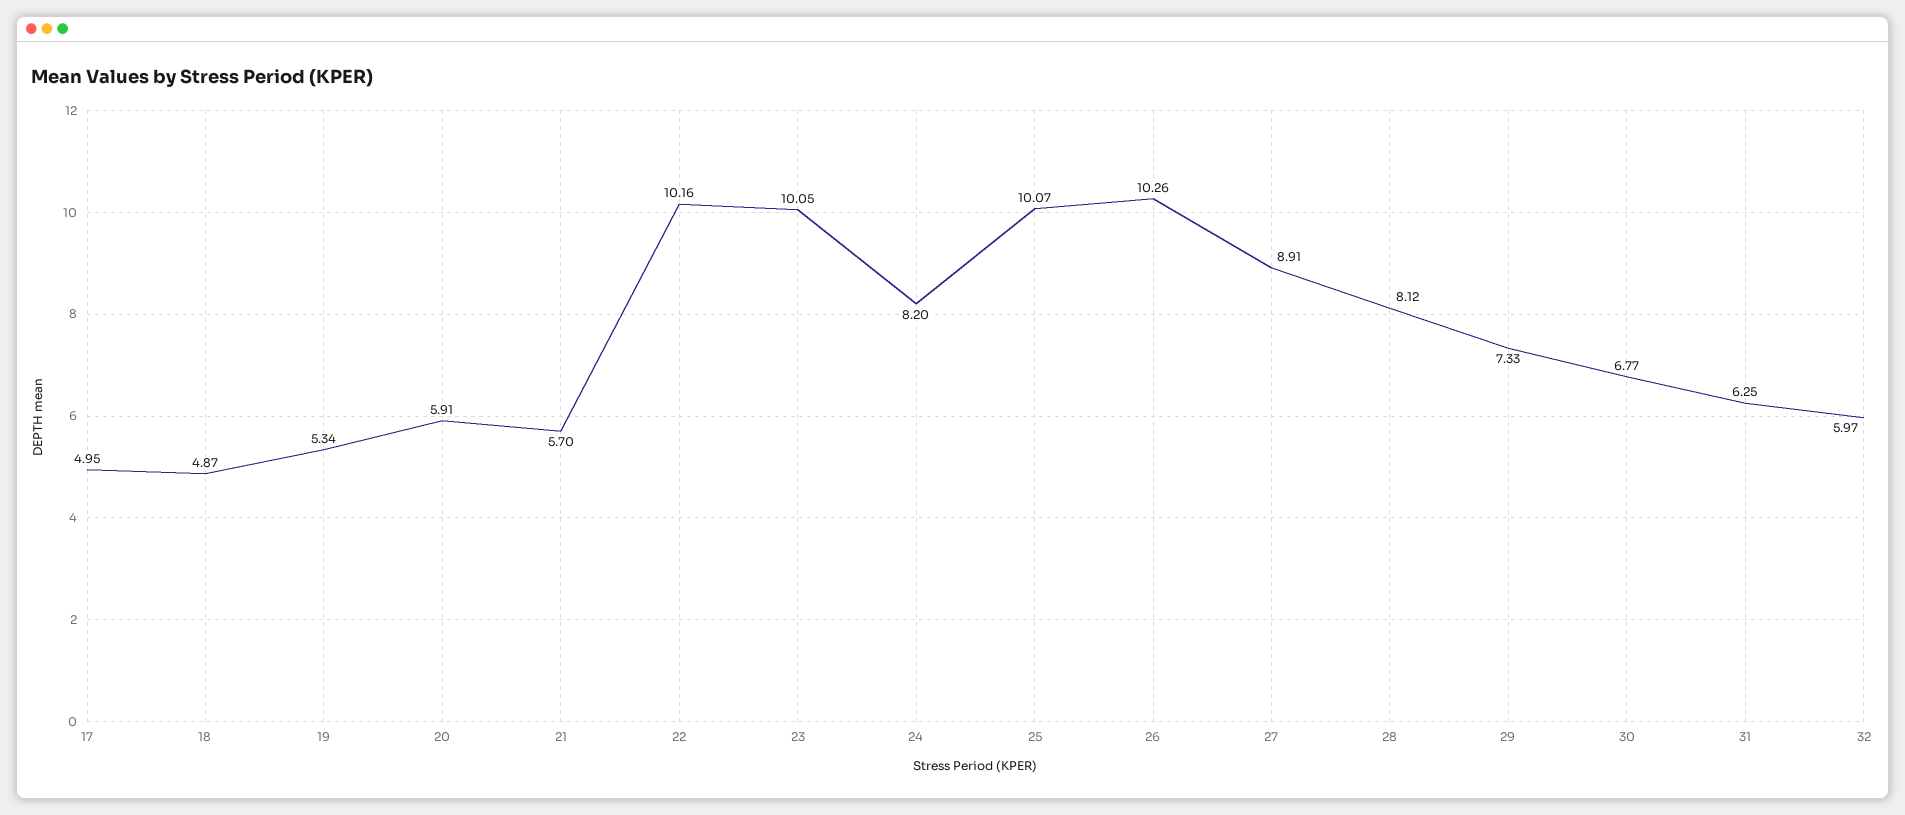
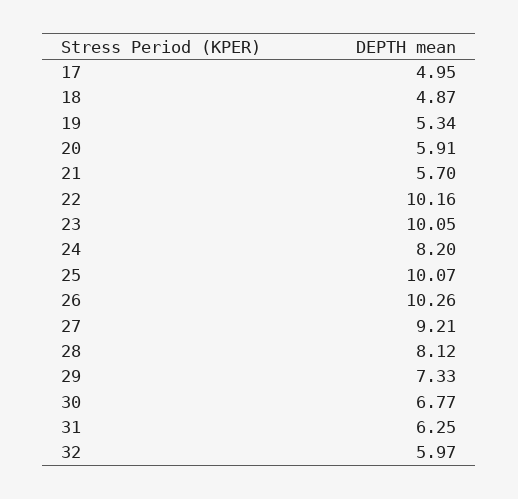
  {
    "17": 4.95,
    "18": 4.87,
    "19": 5.34,
    "20": 5.91,
    "21": 5.7,
    "22": 10.16,
    "23": 10.05,
    "24": 8.2,
    "25": 10.07,
    "26": 10.26,
-   "27": 8.91,
+   "27": 9.21,
    "28": 8.12,
    "29": 7.33,
    "30": 6.77,
    "31": 6.25,
    "32": 5.97
  }

